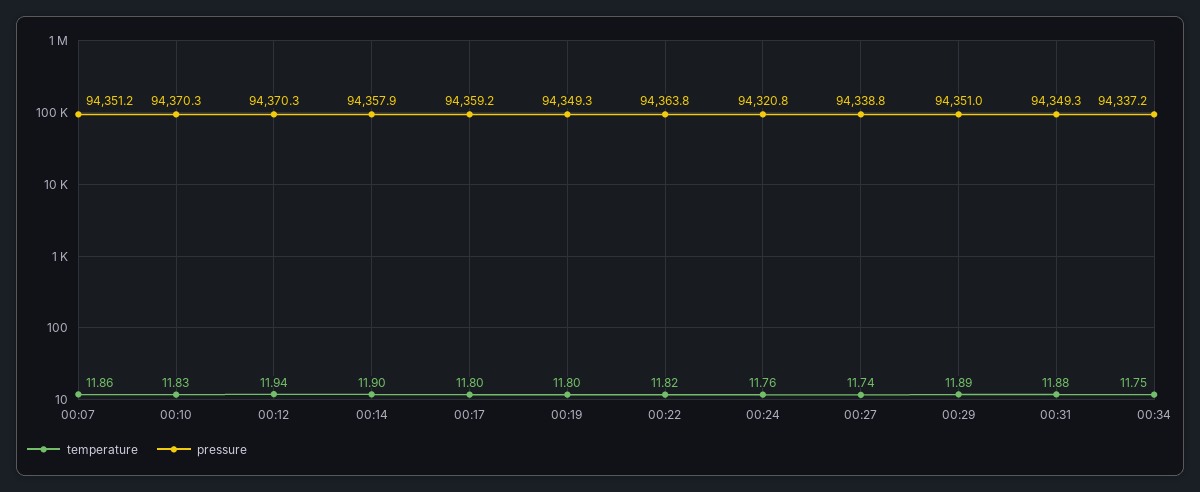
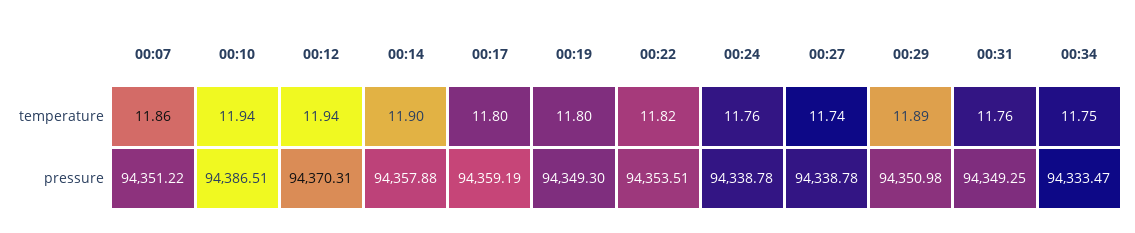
  {
    "temperature": {
      "00:07": 11.86,
-     "00:10": 11.83,
+     "00:10": 11.94,
      "00:12": 11.94,
      "00:14": 11.9,
      "00:17": 11.8,
      "00:19": 11.8,
      "00:22": 11.82,
      "00:24": 11.76,
      "00:27": 11.74,
      "00:29": 11.89,
-     "00:31": 11.88,
+     "00:31": 11.76,
      "00:34": 11.75
    },
    "pressure": {
      "00:07": 94351.22,
-     "00:10": 94370.3,
+     "00:10": 94386.51,
      "00:12": 94370.31,
      "00:14": 94357.88,
      "00:17": 94359.19,
      "00:19": 94349.3,
-     "00:22": 94363.8,
+     "00:22": 94353.51,
-     "00:24": 94320.8,
+     "00:24": 94338.78,
      "00:27": 94338.78,
      "00:29": 94350.98,
      "00:31": 94349.25,
-     "00:34": 94337.2
+     "00:34": 94333.47
    }
  }

